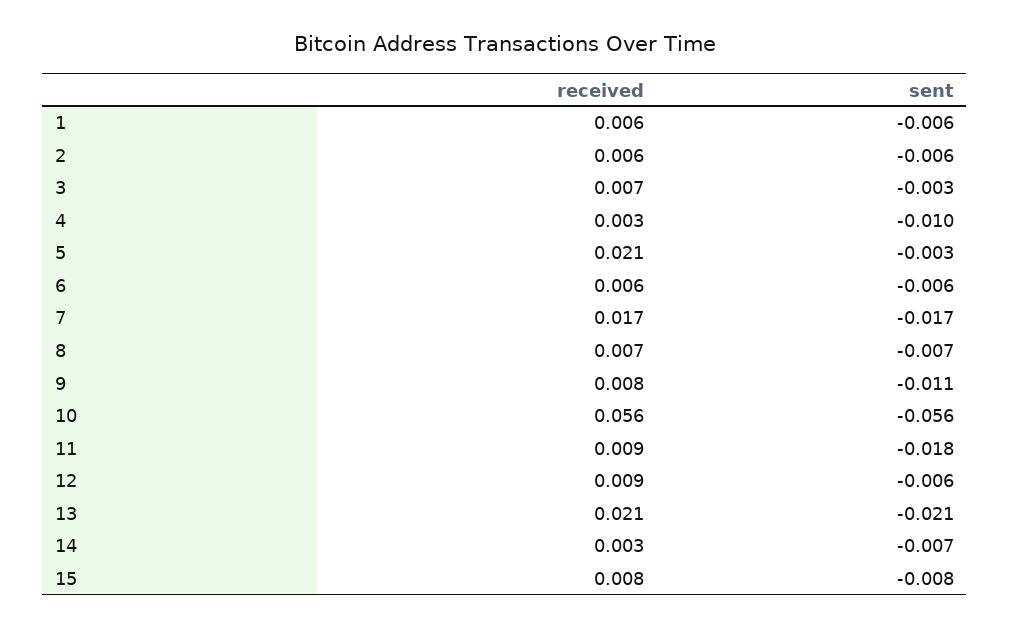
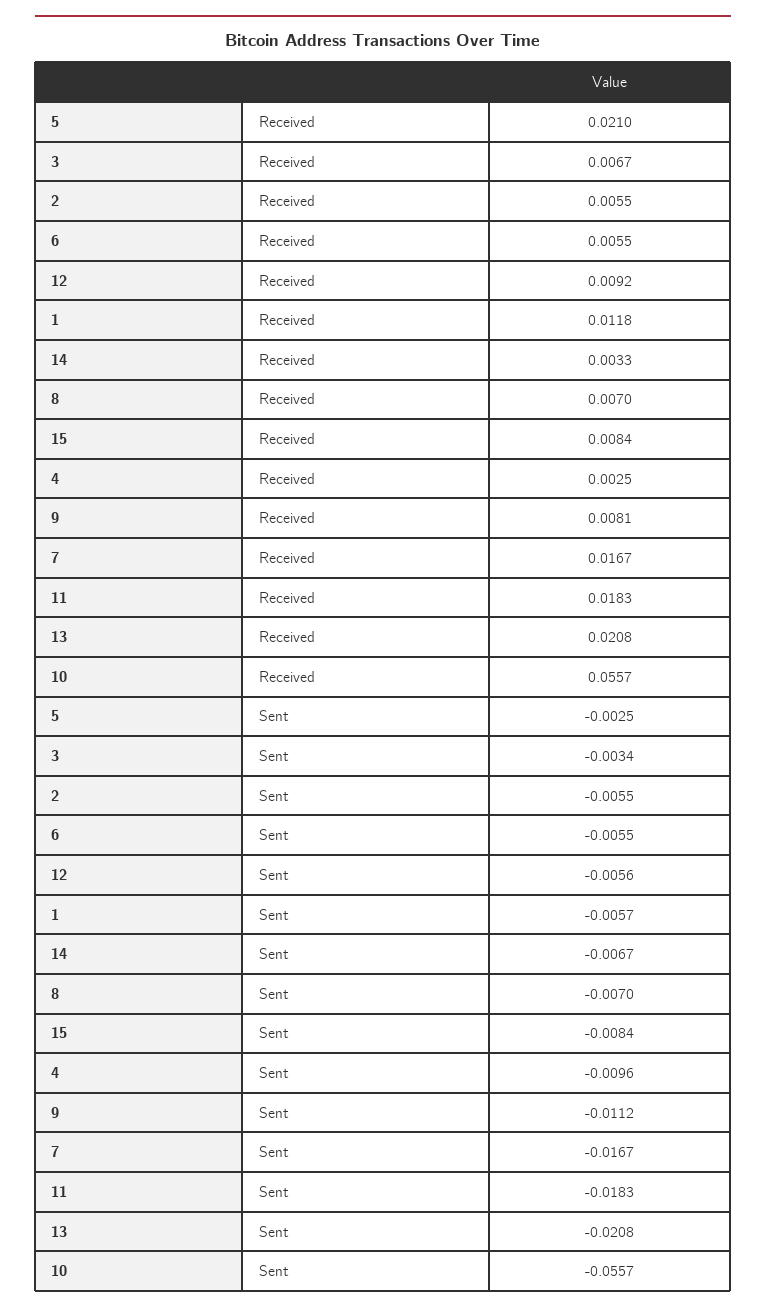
  {
    "received": {
-     "1": 0.006,
+     "1": 0.0118,
      "2": 0.0055,
      "3": 0.0067,
      "4": 0.0025,
      "5": 0.021,
      "6": 0.0055,
      "7": 0.0167,
      "8": 0.007,
      "9": 0.0081,
      "10": 0.0557,
-     "11": 0.009,
+     "11": 0.0183,
      "12": 0.0092,
      "13": 0.0208,
      "14": 0.0033,
      "15": 0.0084
    },
    "sent": {
      "1": -0.0057,
      "2": -0.0055,
      "3": -0.0034,
      "4": -0.0096,
      "5": -0.0025,
      "6": -0.0055,
      "7": -0.0167,
      "8": -0.007,
      "9": -0.0112,
      "10": -0.0557,
      "11": -0.0183,
      "12": -0.0056,
      "13": -0.0208,
      "14": -0.0067,
      "15": -0.0084
    }
  }

